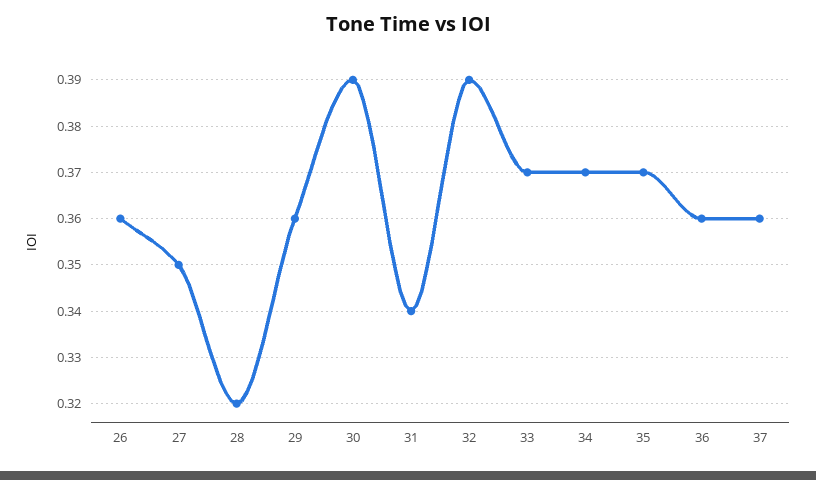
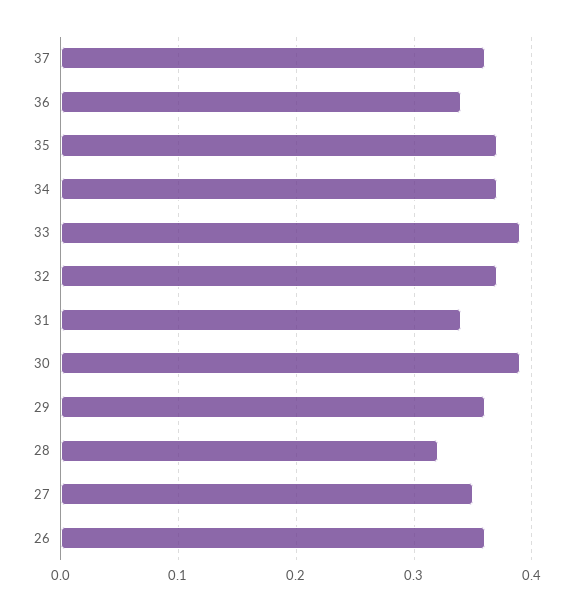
  {
    "26": 0.36,
    "27": 0.35,
    "28": 0.32,
    "29": 0.36,
    "30": 0.39,
    "31": 0.34,
-   "32": 0.39,
+   "32": 0.37,
-   "33": 0.37,
+   "33": 0.39,
    "34": 0.37,
    "35": 0.37,
-   "36": 0.36,
+   "36": 0.34,
    "37": 0.36
  }

